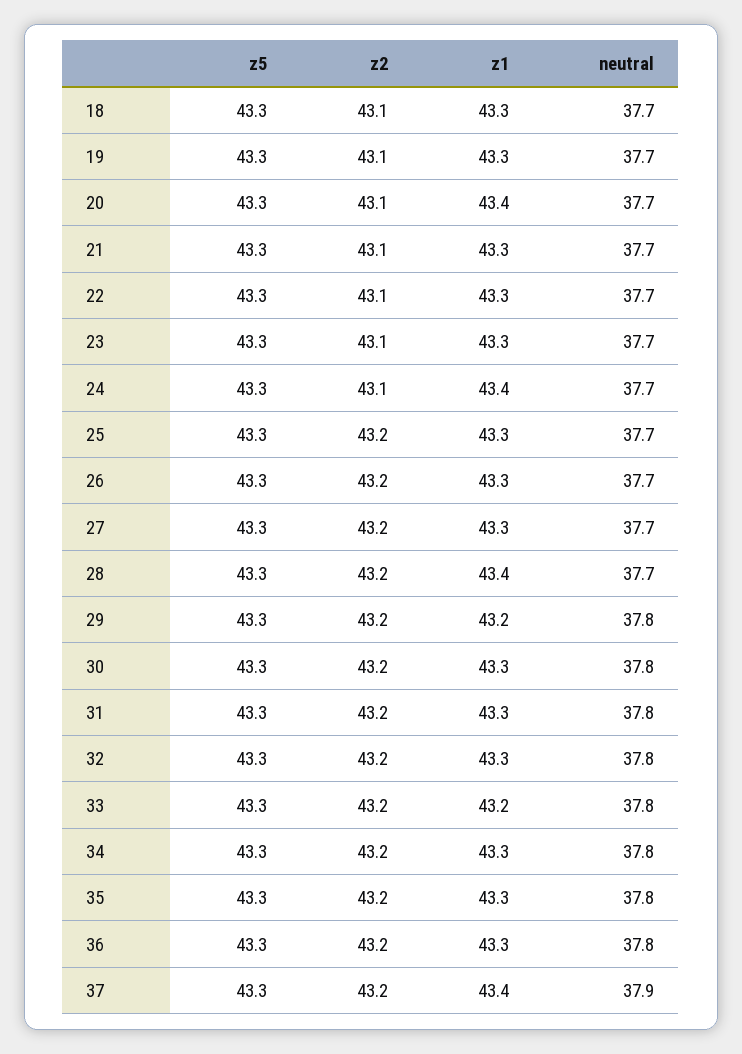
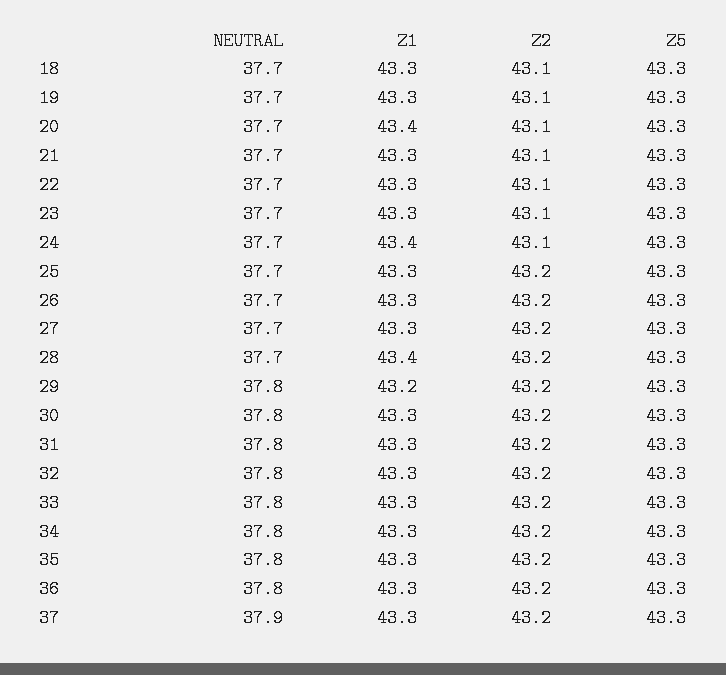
  {
    "z5": {
      "18": 43.3,
      "19": 43.3,
      "20": 43.3,
      "21": 43.3,
      "22": 43.3,
      "23": 43.3,
      "24": 43.3,
      "25": 43.3,
      "26": 43.3,
      "27": 43.3,
      "28": 43.3,
      "29": 43.3,
      "30": 43.3,
      "31": 43.3,
      "32": 43.3,
      "33": 43.3,
      "34": 43.3,
      "35": 43.3,
      "36": 43.3,
      "37": 43.3
    },
    "z2": {
      "18": 43.1,
      "19": 43.1,
      "20": 43.1,
      "21": 43.1,
      "22": 43.1,
      "23": 43.1,
      "24": 43.1,
      "25": 43.2,
      "26": 43.2,
      "27": 43.2,
      "28": 43.2,
      "29": 43.2,
      "30": 43.2,
      "31": 43.2,
      "32": 43.2,
      "33": 43.2,
      "34": 43.2,
      "35": 43.2,
      "36": 43.2,
      "37": 43.2
    },
    "z1": {
      "18": 43.3,
      "19": 43.3,
      "20": 43.4,
      "21": 43.3,
      "22": 43.3,
      "23": 43.3,
      "24": 43.4,
      "25": 43.3,
      "26": 43.3,
      "27": 43.3,
      "28": 43.4,
      "29": 43.2,
      "30": 43.3,
      "31": 43.3,
      "32": 43.3,
-     "33": 43.2,
+     "33": 43.3,
      "34": 43.3,
      "35": 43.3,
      "36": 43.3,
-     "37": 43.4
+     "37": 43.3
    },
    "neutral": {
      "18": 37.7,
      "19": 37.7,
      "20": 37.7,
      "21": 37.7,
      "22": 37.7,
      "23": 37.7,
      "24": 37.7,
      "25": 37.7,
      "26": 37.7,
      "27": 37.7,
      "28": 37.7,
      "29": 37.8,
      "30": 37.8,
      "31": 37.8,
      "32": 37.8,
      "33": 37.8,
      "34": 37.8,
      "35": 37.8,
      "36": 37.8,
      "37": 37.9
    }
  }

